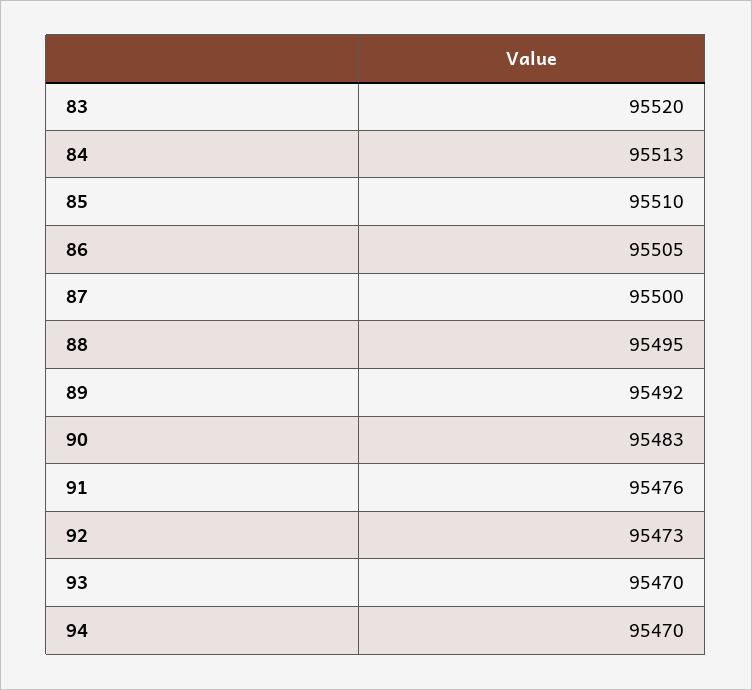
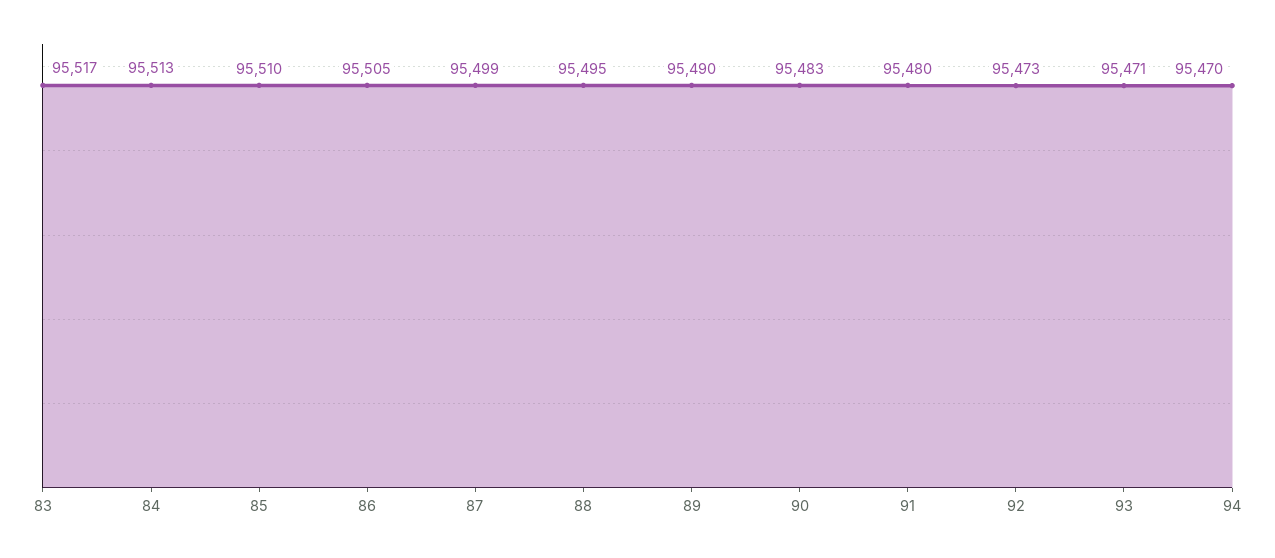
  {
-   "83": 95520,
+   "83": 95517,
    "84": 95513,
    "85": 95510,
    "86": 95505,
-   "87": 95500,
+   "87": 95499,
    "88": 95495,
-   "89": 95492,
+   "89": 95490,
    "90": 95483,
-   "91": 95476,
+   "91": 95480,
    "92": 95473,
-   "93": 95470,
+   "93": 95471,
    "94": 95470
  }

